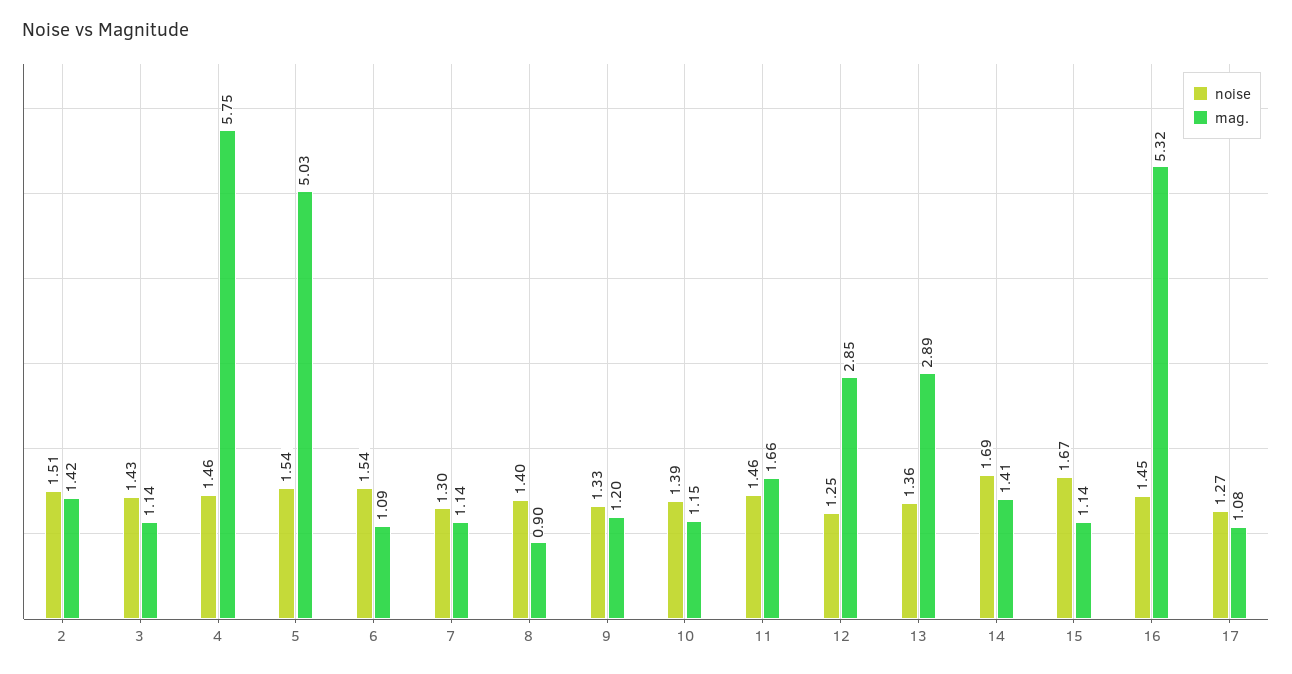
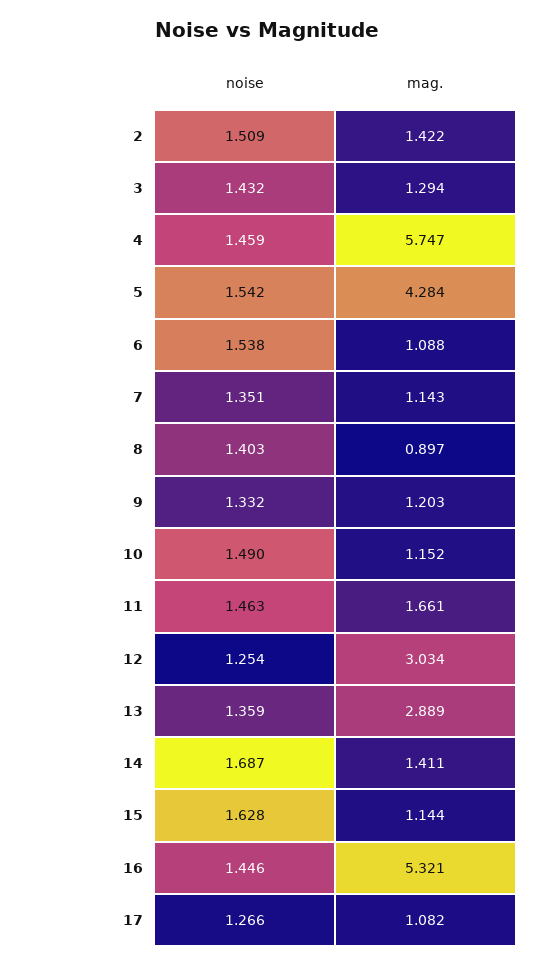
  {
    "noise": {
      "2": 1.509,
      "3": 1.432,
      "4": 1.459,
      "5": 1.542,
      "6": 1.538,
-     "7": 1.3,
+     "7": 1.351,
      "8": 1.403,
      "9": 1.332,
-     "10": 1.39,
+     "10": 1.49,
      "11": 1.463,
      "12": 1.254,
      "13": 1.359,
      "14": 1.687,
-     "15": 1.67,
+     "15": 1.628,
      "16": 1.446,
      "17": 1.266
    },
    "mag.": {
      "2": 1.422,
-     "3": 1.14,
+     "3": 1.294,
      "4": 5.747,
-     "5": 5.03,
+     "5": 4.284,
      "6": 1.088,
      "7": 1.143,
      "8": 0.897,
      "9": 1.203,
      "10": 1.152,
      "11": 1.661,
-     "12": 2.85,
+     "12": 3.034,
      "13": 2.889,
      "14": 1.411,
      "15": 1.144,
      "16": 5.321,
      "17": 1.082
    }
  }

